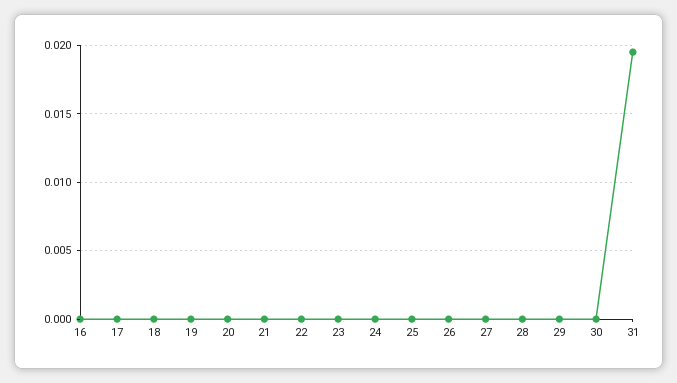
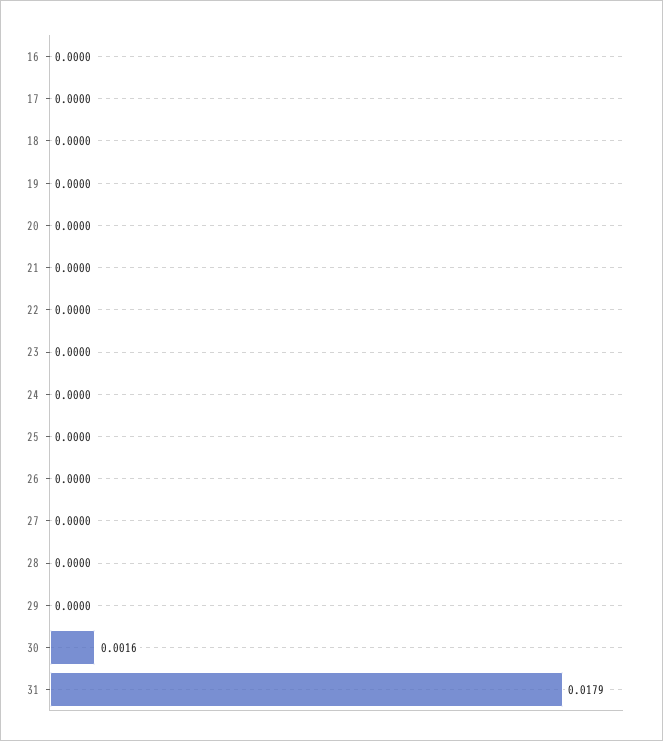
  {
    "16": 0,
    "17": 0,
    "18": 0,
    "19": 0,
    "20": 0,
    "21": 0,
    "22": 0,
    "23": 0,
    "24": 0,
    "25": 0,
    "26": 0,
    "27": 0,
    "28": 0,
    "29": 0,
-   "30": 0,
+   "30": 0.0016,
-   "31": 0.0195
+   "31": 0.0179
  }

